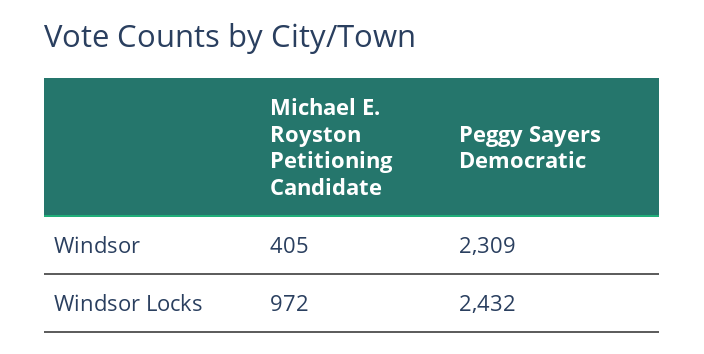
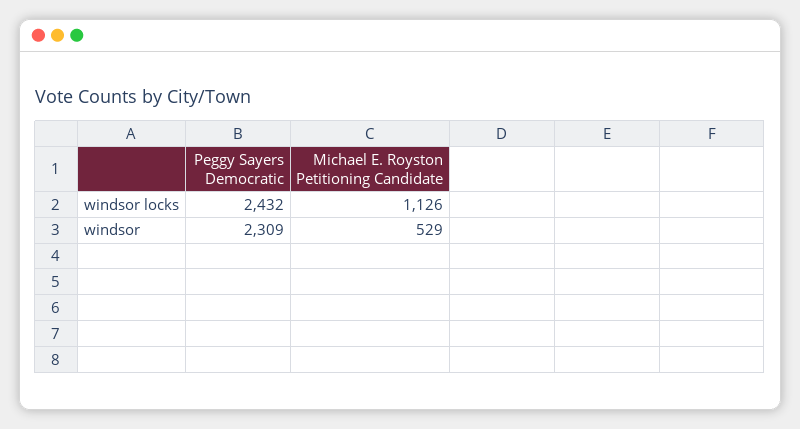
  {
    "Michael E. Royston Petitioning Candidate": {
-     "Windsor": 405,
+     "Windsor": 529,
-     "Windsor Locks": 972
+     "Windsor Locks": 1126
    },
    "Peggy Sayers Democratic": {
      "Windsor": 2309,
      "Windsor Locks": 2432
    }
  }

